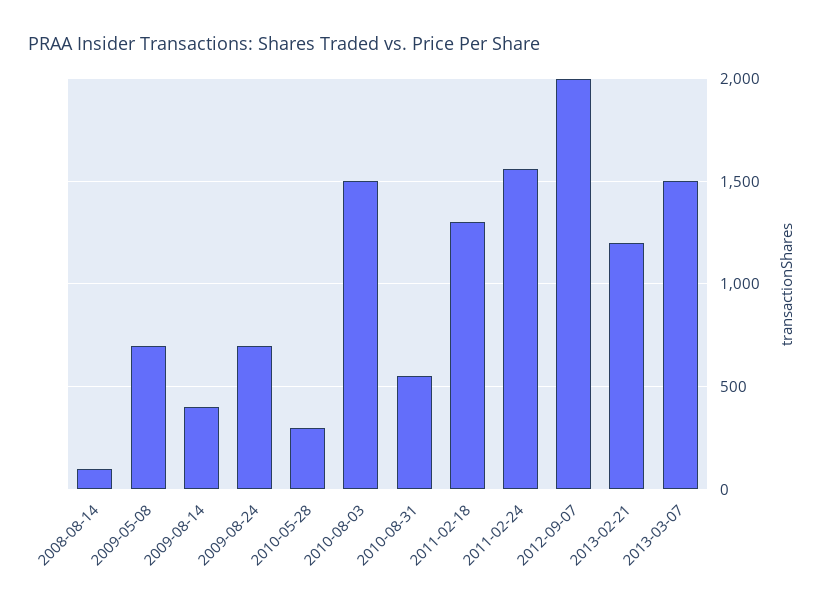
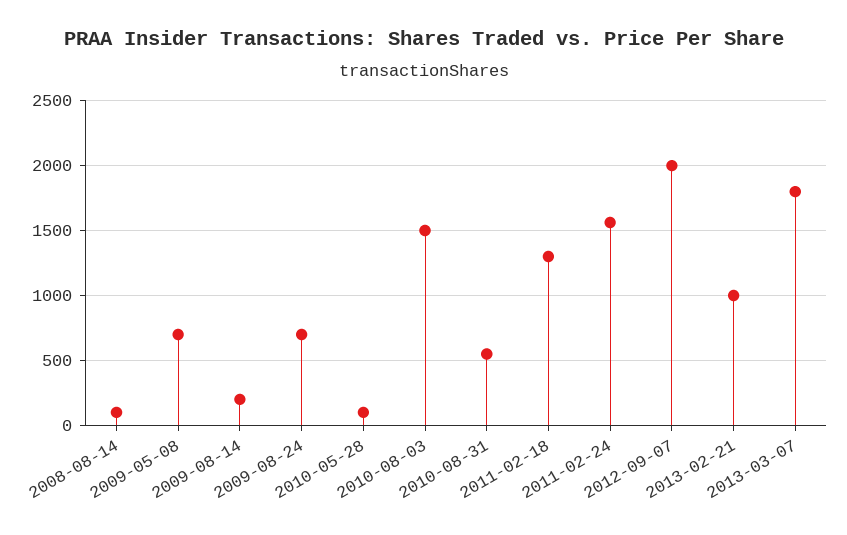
  {
    "2008-08-14": 100,
    "2009-05-08": 700,
-   "2009-08-14": 400,
+   "2009-08-14": 200,
    "2009-08-24": 700,
-   "2010-05-28": 300,
+   "2010-05-28": 100,
    "2010-08-03": 1500,
    "2010-08-31": 550,
    "2011-02-18": 1300,
    "2011-02-24": 1550,
    "2012-09-07": 2000,
-   "2013-02-21": 1200,
+   "2013-02-21": 1000,
-   "2013-03-07": 1500
+   "2013-03-07": 1800
  }

